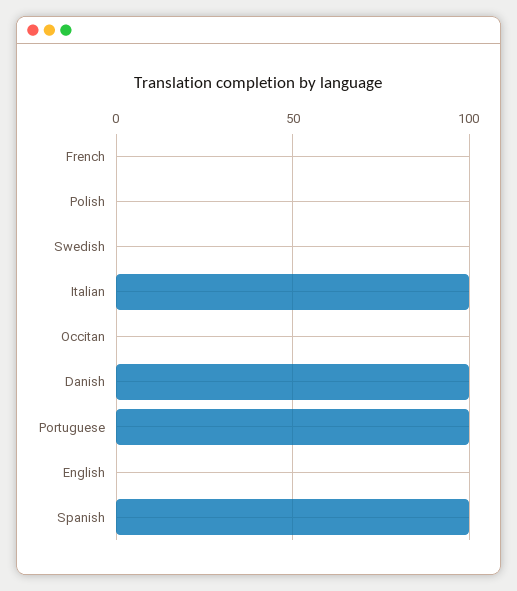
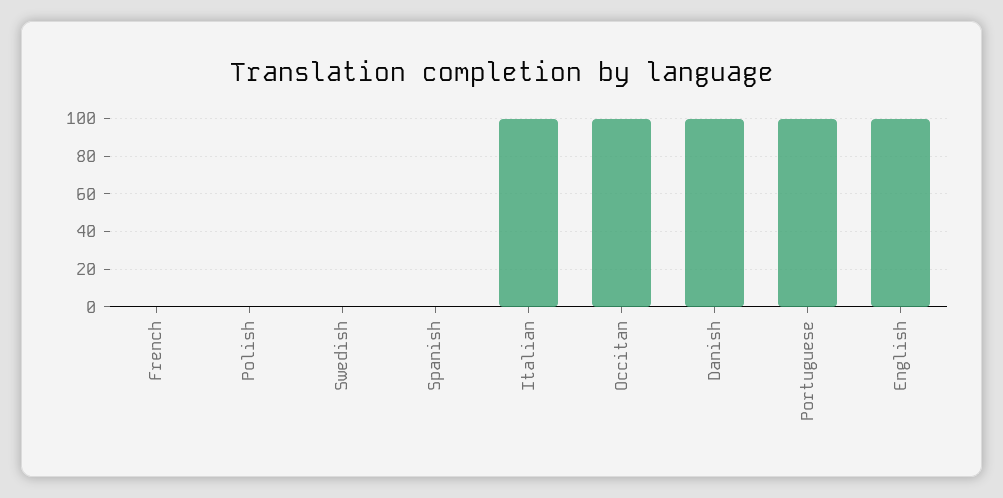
  {
    "French": 0,
    "Polish": 0,
    "Swedish": 0,
    "Italian": 100,
-   "Occitan": 0,
+   "Occitan": 100,
    "Danish": 100,
    "Portuguese": 100,
-   "English": 0,
+   "English": 100,
-   "Spanish": 100
+   "Spanish": 0
  }

